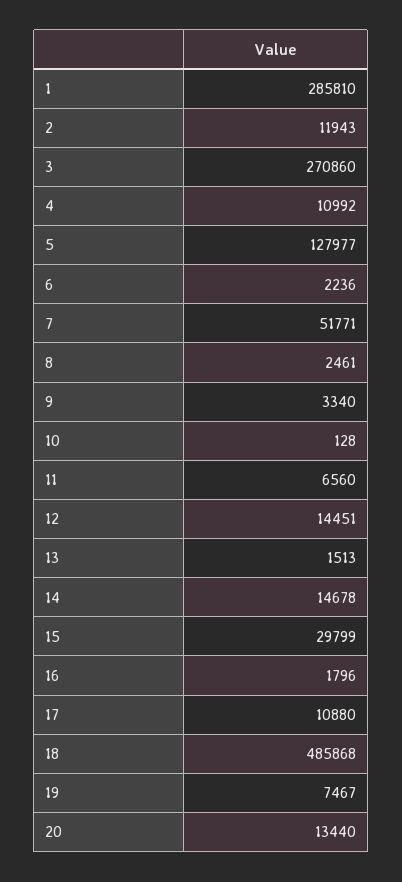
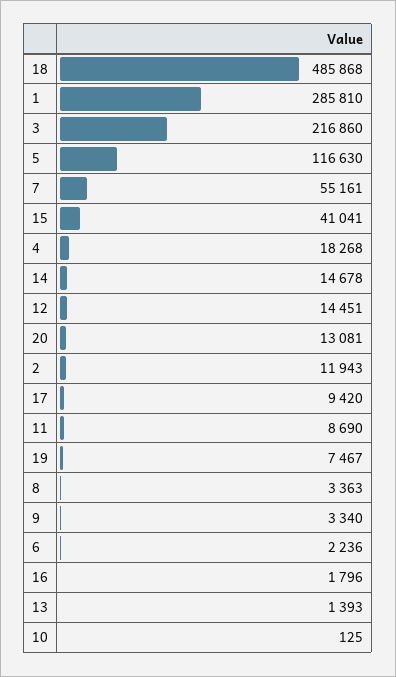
  {
    "1": 285810,
    "2": 11943,
-   "3": 270860,
+   "3": 216860,
-   "4": 10992,
+   "4": 18268,
-   "5": 127977,
+   "5": 116630,
    "6": 2236,
-   "7": 51771,
+   "7": 55161,
-   "8": 2461,
+   "8": 3363,
    "9": 3340,
-   "10": 128,
+   "10": 125,
-   "11": 6560,
+   "11": 8690,
    "12": 14451,
-   "13": 1513,
+   "13": 1393,
    "14": 14678,
-   "15": 29799,
+   "15": 41041,
    "16": 1796,
-   "17": 10880,
+   "17": 9420,
    "18": 485868,
    "19": 7467,
-   "20": 13440
+   "20": 13081
  }

